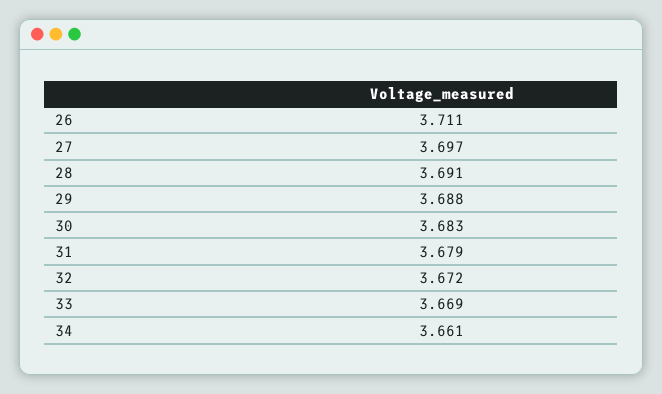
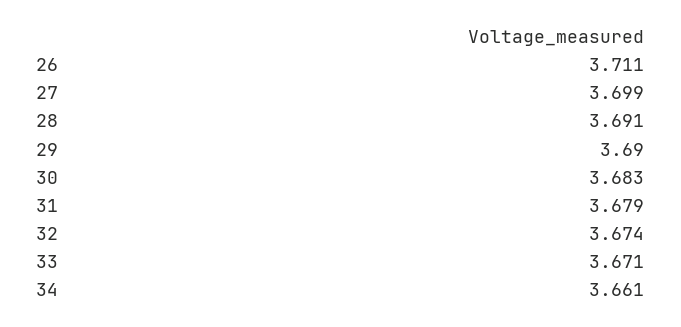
  {
    "26": 3.711,
-   "27": 3.697,
+   "27": 3.699,
    "28": 3.691,
-   "29": 3.688,
+   "29": 3.69,
    "30": 3.683,
    "31": 3.679,
-   "32": 3.672,
+   "32": 3.674,
-   "33": 3.669,
+   "33": 3.671,
    "34": 3.661
  }

